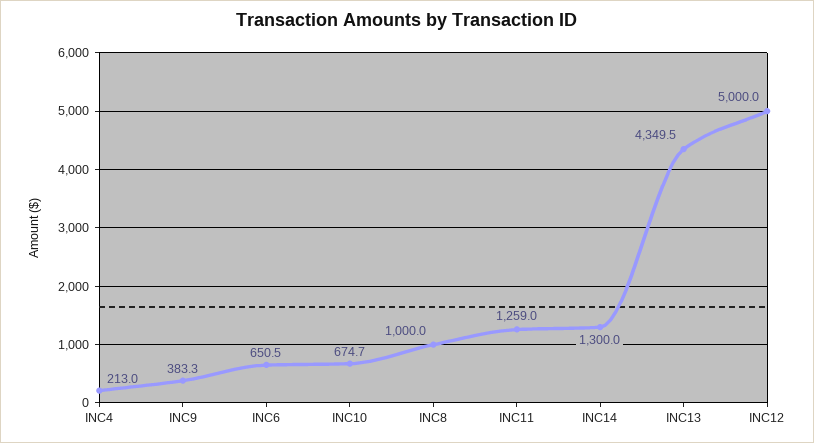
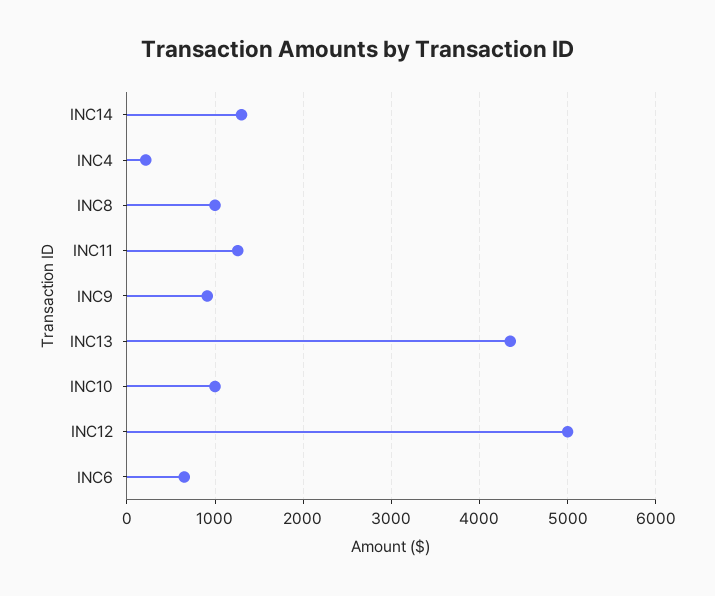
  {
    "INC4": 213,
-   "INC9": 383.3,
+   "INC9": 900,
    "INC6": 650.5,
-   "INC10": 674.7,
+   "INC10": 1000,
    "INC8": 1000,
    "INC11": 1259,
    "INC14": 1300,
    "INC13": 4349.5,
    "INC12": 5000
  }

